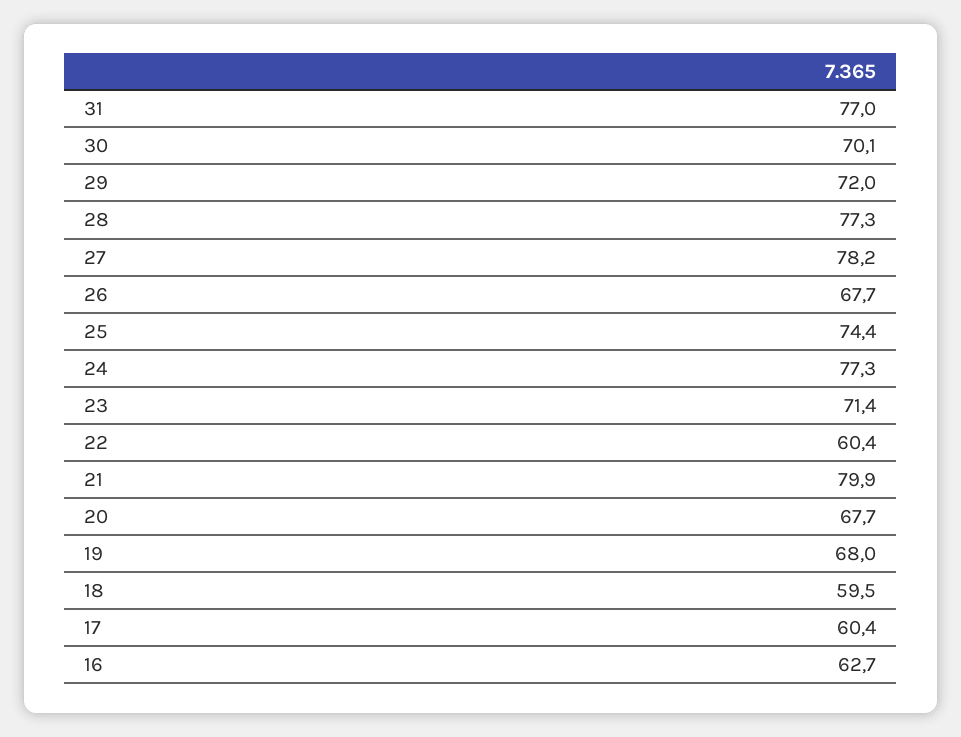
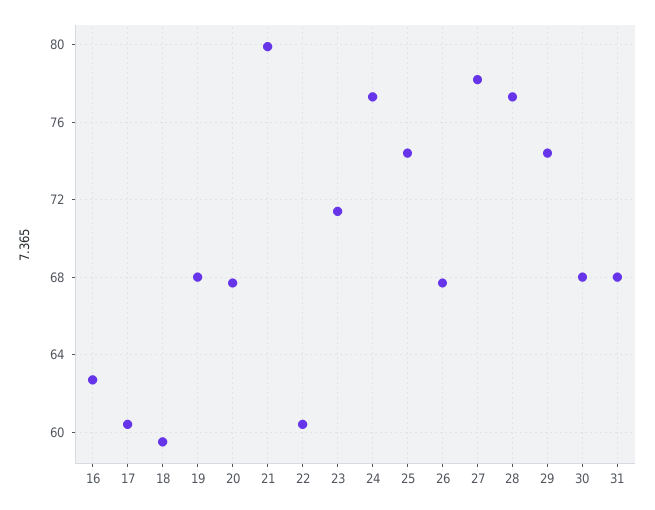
  {
-   "31": 77,
+   "31": 68,
-   "30": 70.1,
+   "30": 68,
-   "29": 72,
+   "29": 74.5,
    "28": 77.3,
    "27": 78.2,
    "26": 67.7,
    "25": 74.4,
    "24": 77.3,
    "23": 71.4,
    "22": 60.4,
    "21": 79.9,
    "20": 67.7,
    "19": 68,
    "18": 59.5,
    "17": 60.4,
    "16": 62.7
  }

